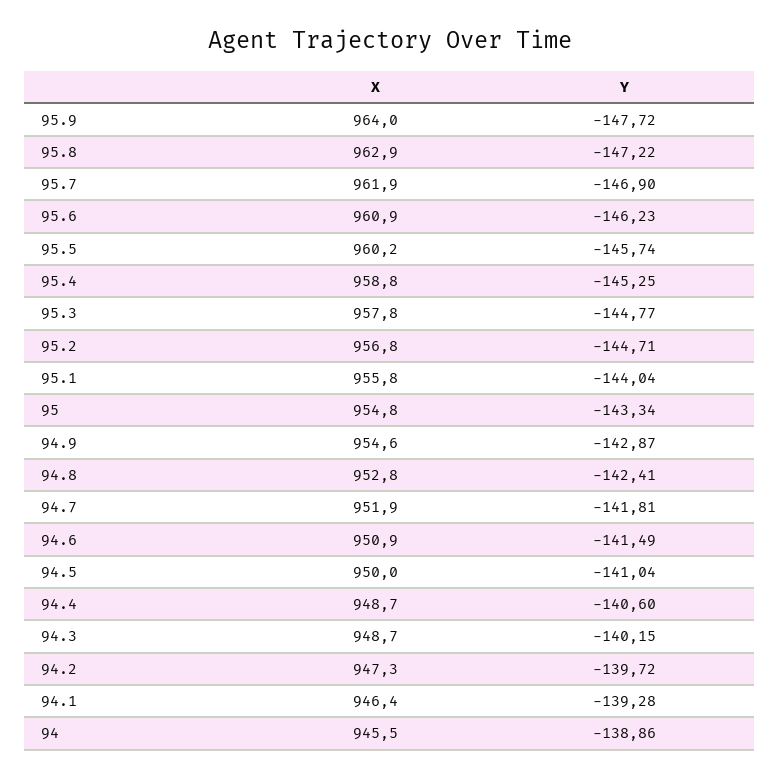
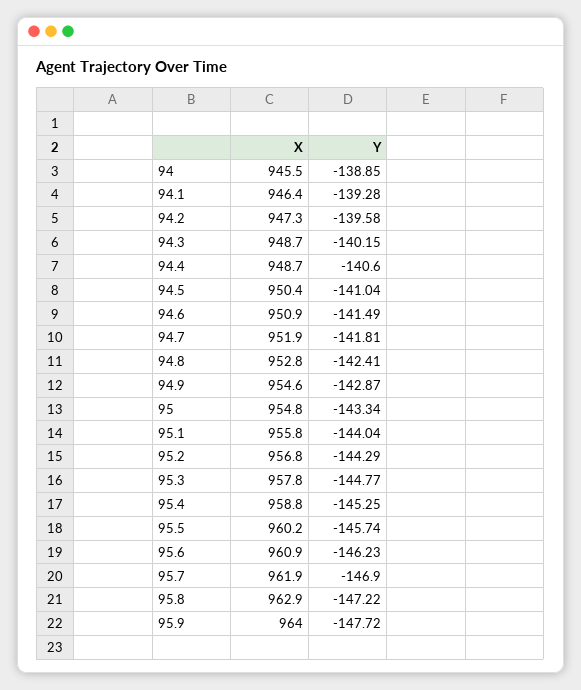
  {
    "X": {
      "95.9": 964,
      "95.8": 962.9,
      "95.7": 961.9,
      "95.6": 960.9,
      "95.5": 960.2,
      "95.4": 958.8,
      "95.3": 957.8,
      "95.2": 956.8,
      "95.1": 955.8,
      "95": 954.8,
      "94.9": 954.6,
      "94.8": 952.8,
      "94.7": 951.9,
      "94.6": 950.9,
-     "94.5": 950,
+     "94.5": 950.4,
      "94.4": 948.7,
      "94.3": 948.7,
      "94.2": 947.3,
      "94.1": 946.4,
      "94": 945.5
    },
    "Y": {
      "95.9": -147.72,
      "95.8": -147.22,
      "95.7": -146.9,
      "95.6": -146.23,
      "95.5": -145.74,
      "95.4": -145.25,
      "95.3": -144.77,
-     "95.2": -144.71,
+     "95.2": -144.29,
      "95.1": -144.04,
      "95": -143.34,
      "94.9": -142.87,
      "94.8": -142.41,
      "94.7": -141.81,
      "94.6": -141.49,
      "94.5": -141.04,
      "94.4": -140.6,
      "94.3": -140.15,
-     "94.2": -139.72,
+     "94.2": -139.58,
      "94.1": -139.28,
-     "94": -138.86
+     "94": -138.85
    }
  }

